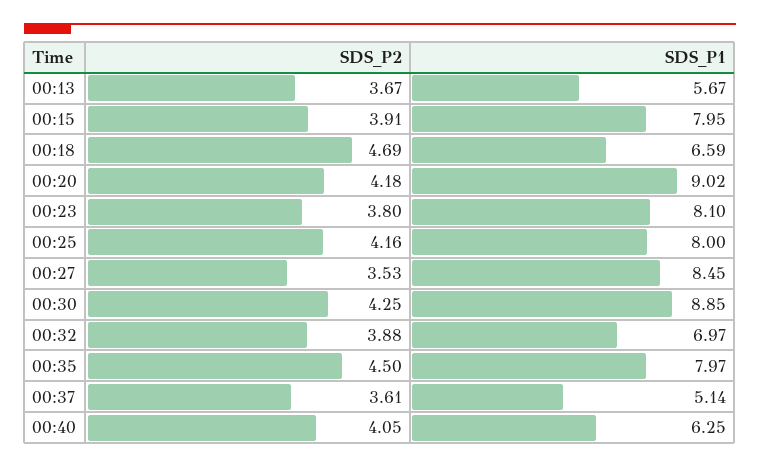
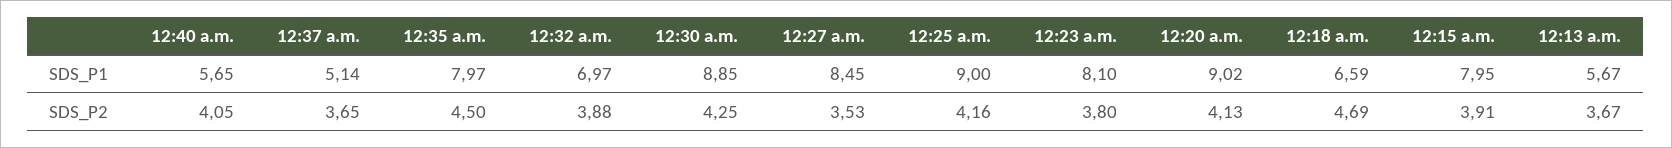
  {
    "SDS_P2": {
      "00:13": 3.67,
      "00:15": 3.91,
      "00:18": 4.69,
-     "00:20": 4.18,
+     "00:20": 4.13,
      "00:23": 3.8,
      "00:25": 4.16,
      "00:27": 3.53,
      "00:30": 4.25,
      "00:32": 3.88,
      "00:35": 4.5,
-     "00:37": 3.61,
+     "00:37": 3.65,
      "00:40": 4.05
    },
    "SDS_P1": {
      "00:13": 5.67,
      "00:15": 7.95,
      "00:18": 6.59,
      "00:20": 9.02,
      "00:23": 8.1,
-     "00:25": 8,
+     "00:25": 9,
      "00:27": 8.45,
      "00:30": 8.85,
      "00:32": 6.97,
      "00:35": 7.97,
      "00:37": 5.14,
-     "00:40": 6.25
+     "00:40": 5.65
    }
  }

